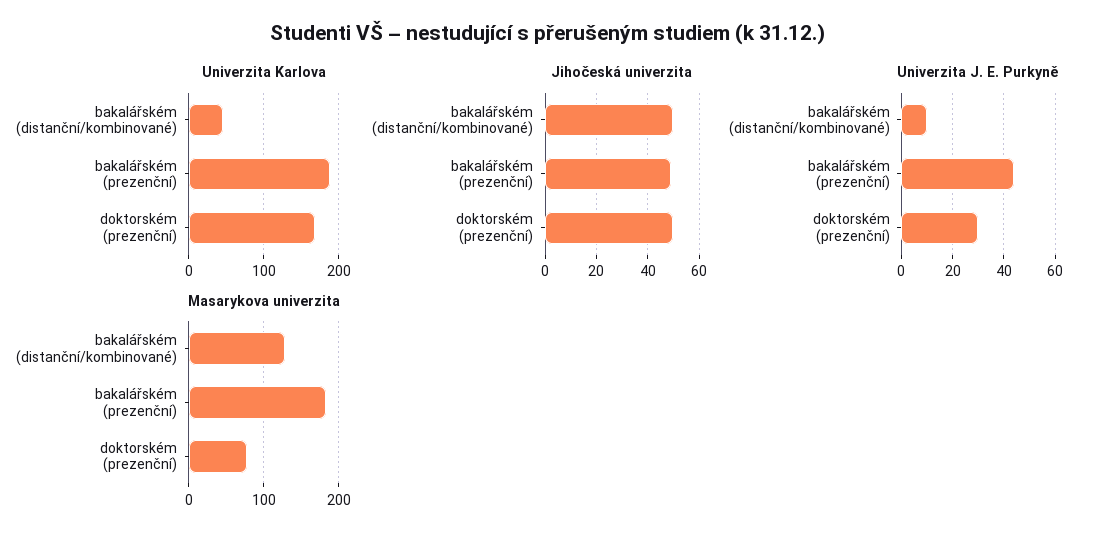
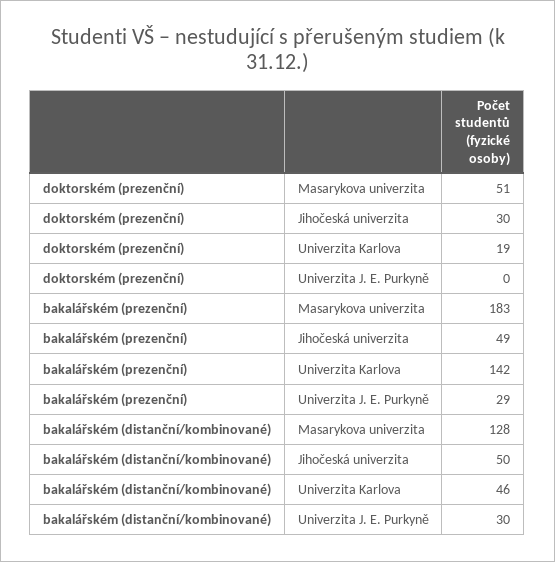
  {
    "Univerzita Karlova": {
      "bakalářském (distanční/kombinované)": 46,
-     "bakalářském (prezenční)": 190,
+     "bakalářském (prezenční)": 142,
-     "doktorském (prezenční)": 170
+     "doktorském (prezenční)": 19
    },
    "Jihočeská univerzita": {
      "bakalářském (distanční/kombinované)": 50,
      "bakalářském (prezenční)": 49,
-     "doktorském (prezenční)": 50
+     "doktorském (prezenční)": 30
    },
    "Univerzita J. E. Purkyně": {
-     "bakalářském (distanční/kombinované)": 10,
+     "bakalářském (distanční/kombinované)": 30,
-     "bakalářském (prezenční)": 45,
+     "bakalářském (prezenční)": 29,
-     "doktorském (prezenční)": 30
+     "doktorském (prezenční)": 0
    },
    "Masarykova univerzita": {
      "bakalářském (distanční/kombinované)": 128,
      "bakalářském (prezenční)": 183,
-     "doktorském (prezenční)": 80
+     "doktorském (prezenční)": 51
    }
  }

